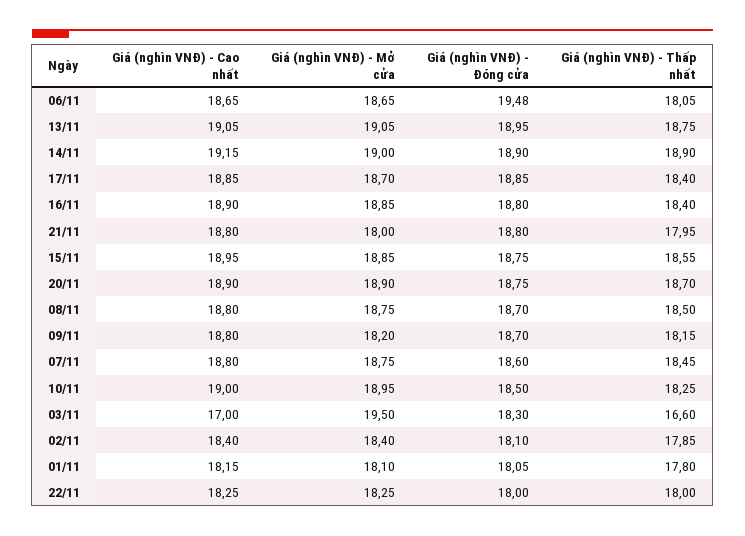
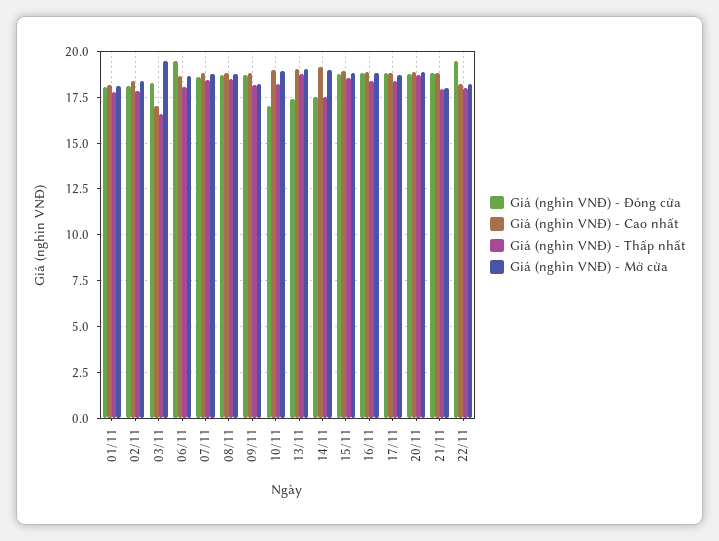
  {
    "Giá (nghìn VNĐ) - Cao nhất": {
      "06/11": 18.65,
      "13/11": 19.05,
      "14/11": 19.15,
      "17/11": 18.85,
      "16/11": 18.9,
      "21/11": 18.8,
      "15/11": 18.95,
      "20/11": 18.9,
      "08/11": 18.8,
      "09/11": 18.8,
      "07/11": 18.8,
      "10/11": 19,
      "03/11": 17,
      "02/11": 18.4,
      "01/11": 18.15,
      "22/11": 18.25
    },
    "Giá (nghìn VNĐ) - Mở cửa": {
      "06/11": 18.65,
      "13/11": 19.05,
      "14/11": 19,
      "17/11": 18.7,
      "16/11": 18.85,
      "21/11": 18,
      "15/11": 18.85,
      "20/11": 18.9,
      "08/11": 18.75,
      "09/11": 18.2,
      "07/11": 18.75,
      "10/11": 18.95,
      "03/11": 19.5,
      "02/11": 18.4,
      "01/11": 18.1,
      "22/11": 18.25
    },
    "Giá (nghìn VNĐ) - Đóng cửa": {
      "06/11": 19.48,
-     "13/11": 18.95,
+     "13/11": 17.5,
-     "14/11": 18.9,
+     "14/11": 17.5,
      "17/11": 18.85,
      "16/11": 18.8,
      "21/11": 18.8,
      "15/11": 18.75,
      "20/11": 18.75,
      "08/11": 18.7,
      "09/11": 18.7,
      "07/11": 18.6,
-     "10/11": 18.5,
+     "10/11": 17,
      "03/11": 18.3,
      "02/11": 18.1,
      "01/11": 18.05,
-     "22/11": 18
+     "22/11": 19.5
    },
    "Giá (nghìn VNĐ) - Thấp nhất": {
      "06/11": 18.05,
      "13/11": 18.75,
-     "14/11": 18.9,
+     "14/11": 17.5,
      "17/11": 18.4,
      "16/11": 18.4,
      "21/11": 17.95,
      "15/11": 18.55,
      "20/11": 18.7,
      "08/11": 18.5,
      "09/11": 18.15,
      "07/11": 18.45,
      "10/11": 18.25,
      "03/11": 16.6,
      "02/11": 17.85,
      "01/11": 17.8,
      "22/11": 18
    }
  }

